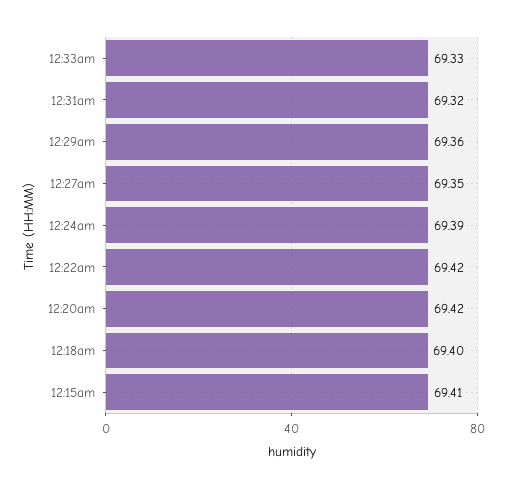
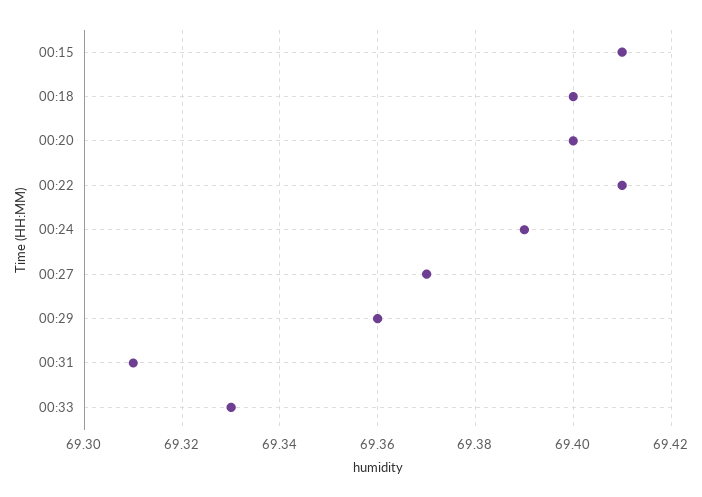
  {
    "12:33am": 69.33,
-   "12:31am": 69.32,
+   "12:31am": 69.31,
    "12:29am": 69.36,
-   "12:27am": 69.35,
+   "12:27am": 69.37,
    "12:24am": 69.39,
-   "12:22am": 69.42,
+   "12:22am": 69.41,
-   "12:20am": 69.42,
+   "12:20am": 69.4,
    "12:18am": 69.4,
    "12:15am": 69.41
  }

